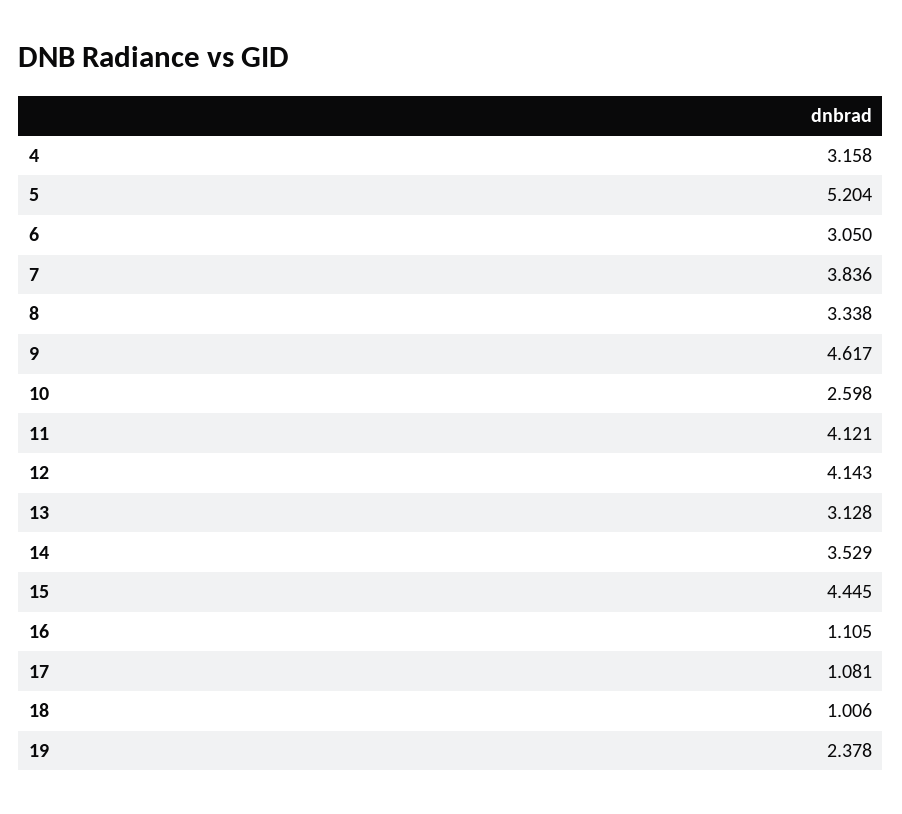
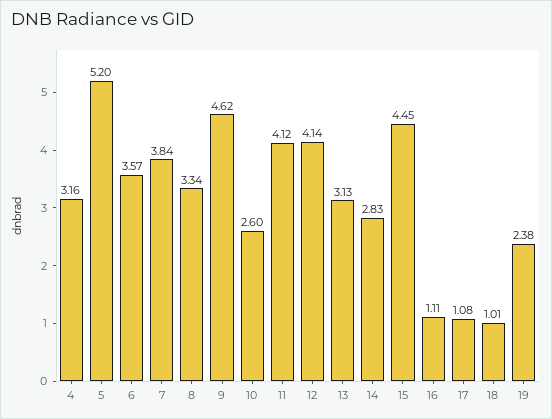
  {
    "4": 3.158,
    "5": 5.204,
-   "6": 3.05,
+   "6": 3.57,
    "7": 3.836,
    "8": 3.338,
    "9": 4.617,
    "10": 2.598,
    "11": 4.121,
    "12": 4.143,
    "13": 3.128,
-   "14": 3.529,
+   "14": 2.83,
    "15": 4.445,
    "16": 1.105,
    "17": 1.081,
    "18": 1.006,
    "19": 2.378
  }

